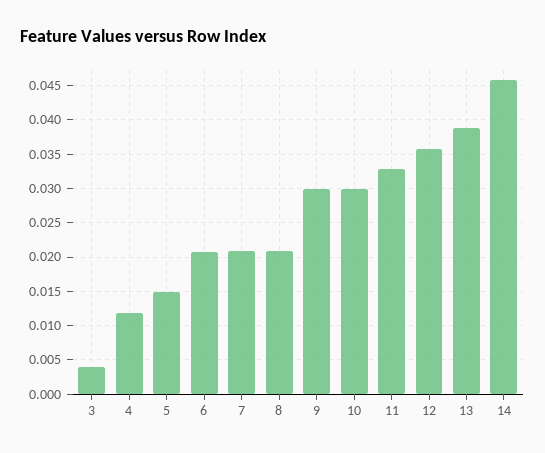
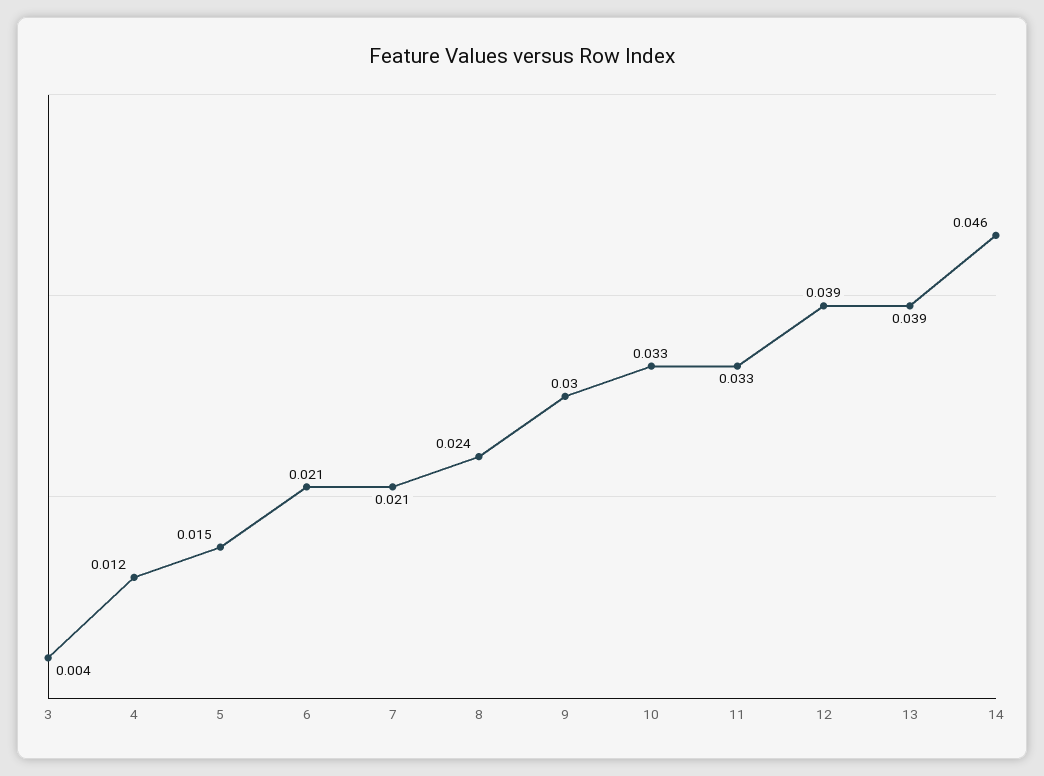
  {
    "3": 0.004,
    "4": 0.012,
    "5": 0.015,
    "6": 0.021,
    "7": 0.021,
-   "8": 0.021,
+   "8": 0.024,
    "9": 0.03,
-   "10": 0.03,
+   "10": 0.033,
    "11": 0.033,
-   "12": 0.036,
+   "12": 0.039,
    "13": 0.039,
    "14": 0.046
  }

